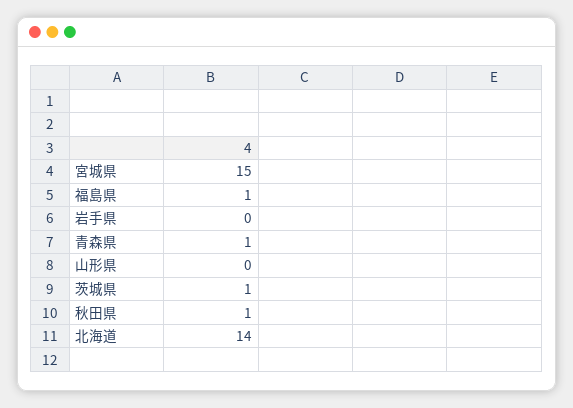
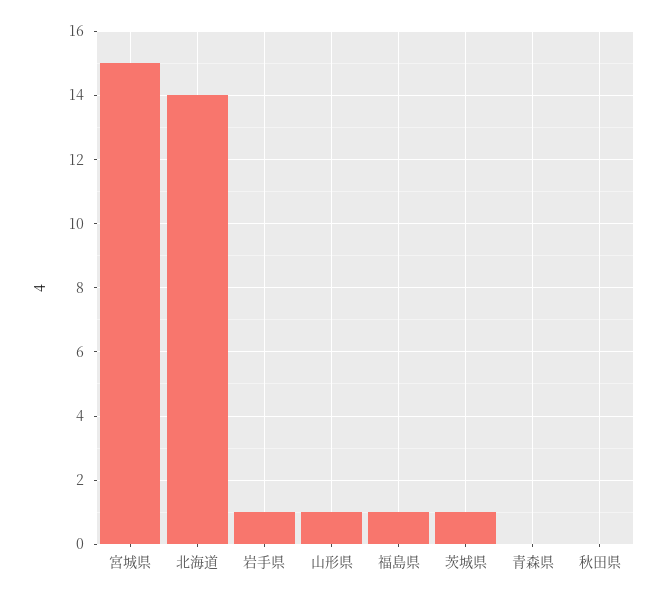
  {
    "宮城県": 15,
    "福島県": 1,
-   "岩手県": 0,
+   "岩手県": 1,
-   "青森県": 1,
+   "青森県": 0,
-   "山形県": 0,
+   "山形県": 1,
    "茨城県": 1,
-   "秋田県": 1,
+   "秋田県": 0,
    "北海道": 14
  }

